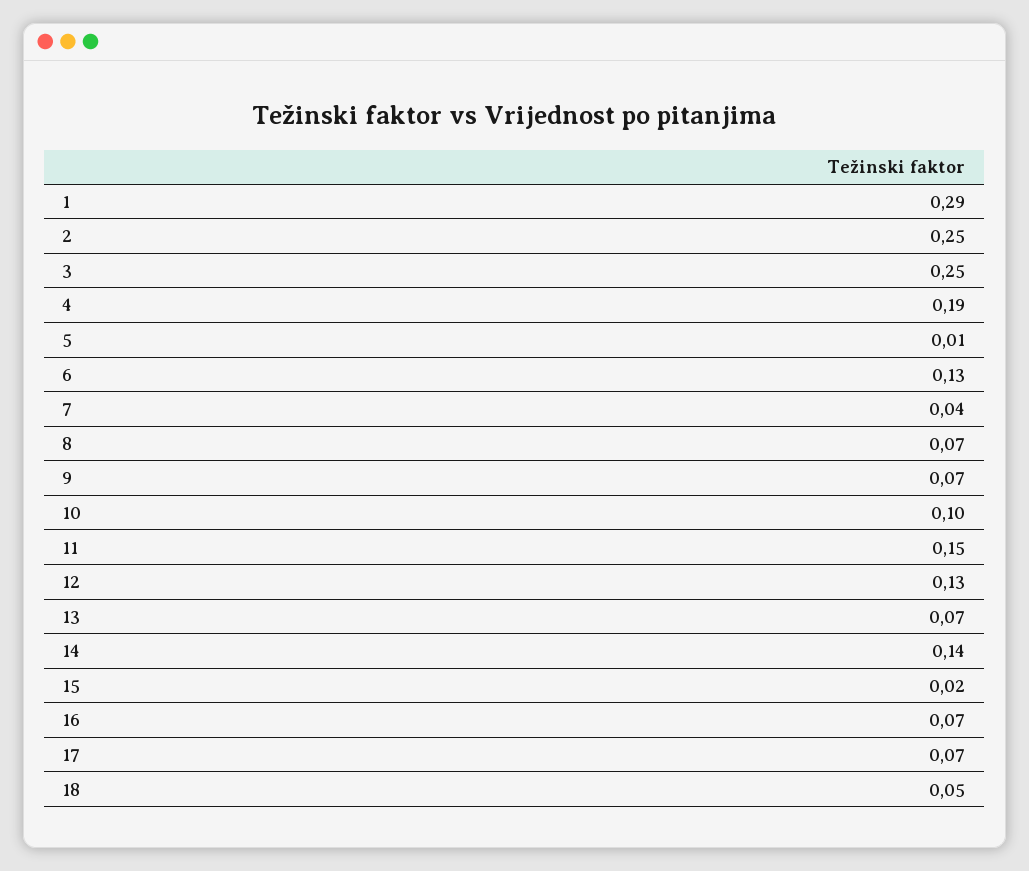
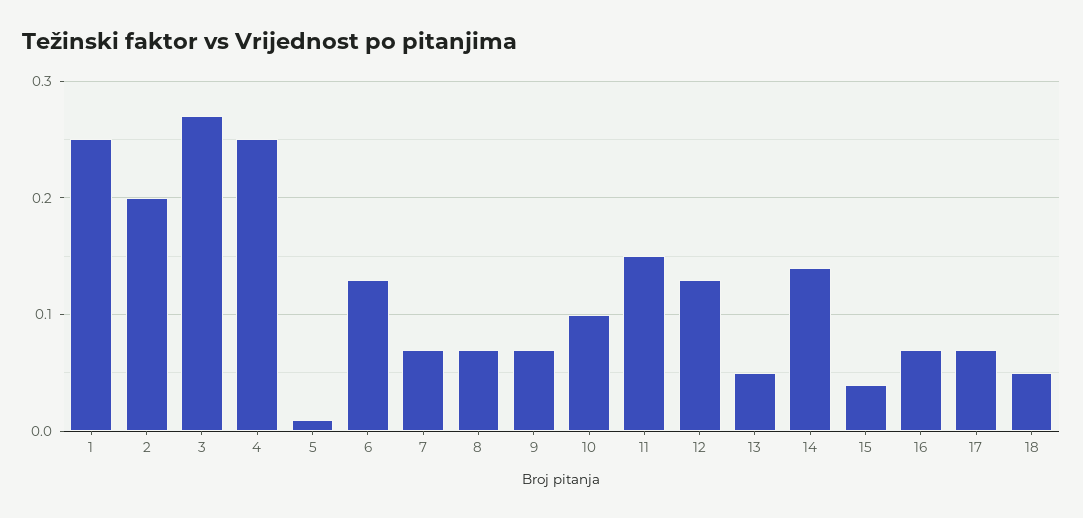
  {
-   "1": 0.29,
+   "1": 0.25,
-   "2": 0.25,
+   "2": 0.2,
-   "3": 0.25,
+   "3": 0.27,
-   "4": 0.19,
+   "4": 0.25,
    "5": 0.01,
    "6": 0.13,
-   "7": 0.04,
+   "7": 0.07,
    "8": 0.07,
    "9": 0.07,
    "10": 0.1,
    "11": 0.15,
    "12": 0.13,
-   "13": 0.07,
+   "13": 0.05,
    "14": 0.14,
-   "15": 0.02,
+   "15": 0.04,
    "16": 0.07,
    "17": 0.07,
    "18": 0.05
  }

